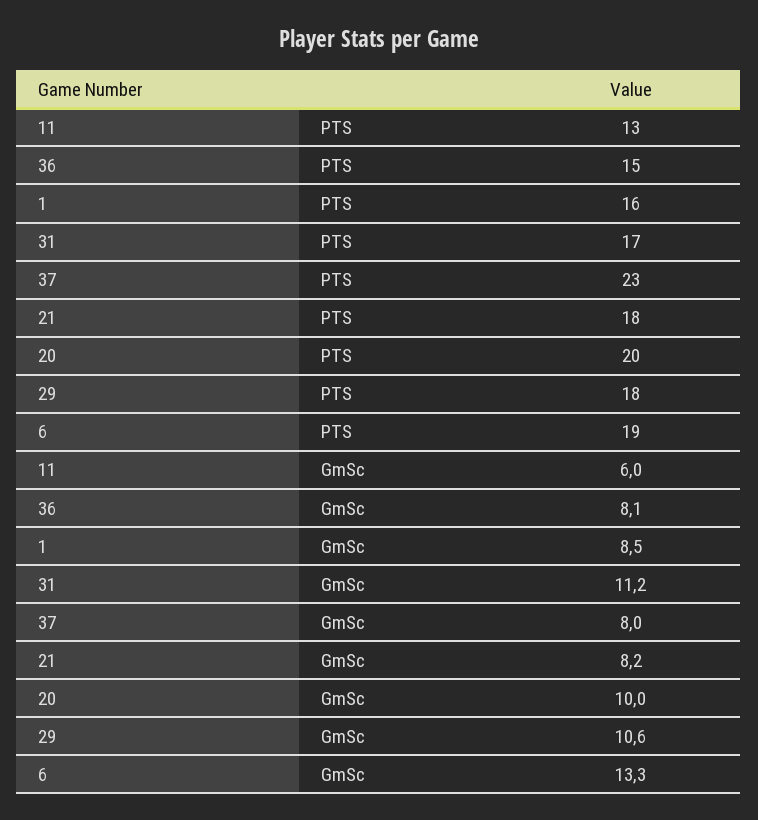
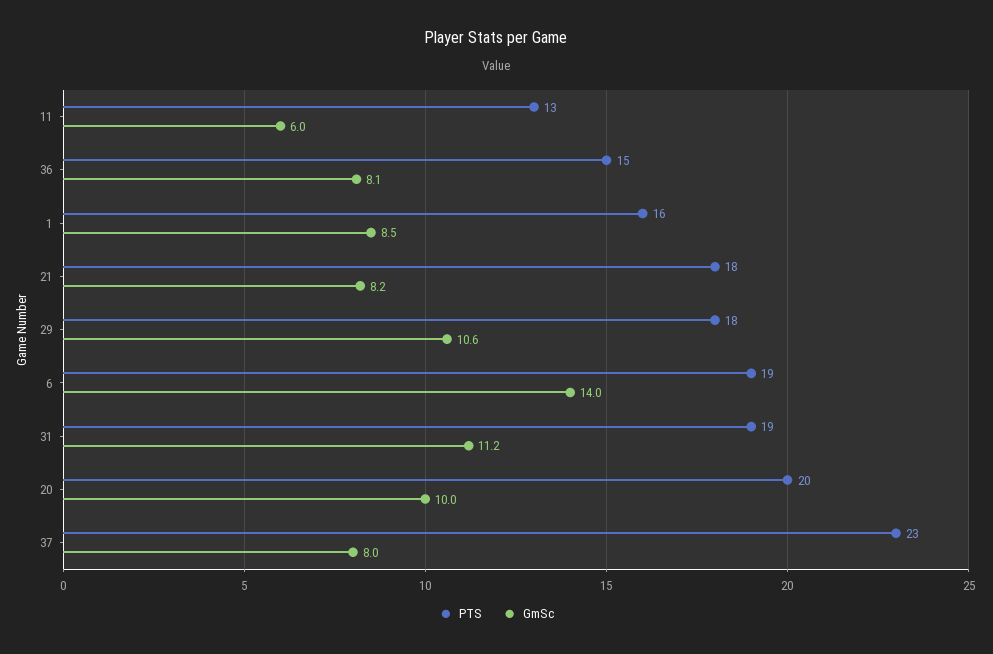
  {
    "PTS": {
      "11": 13,
      "36": 15,
      "1": 16,
-     "31": 17,
+     "31": 19,
      "37": 23,
      "21": 18,
      "20": 20,
      "29": 18,
      "6": 19
    },
    "GmSc": {
      "11": 6,
      "36": 8.1,
      "1": 8.5,
      "31": 11.2,
      "37": 8,
      "21": 8.2,
      "20": 10,
      "29": 10.6,
-     "6": 13.3
+     "6": 14
    }
  }

